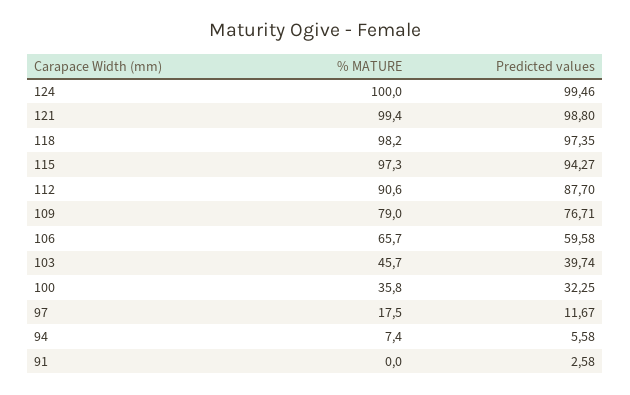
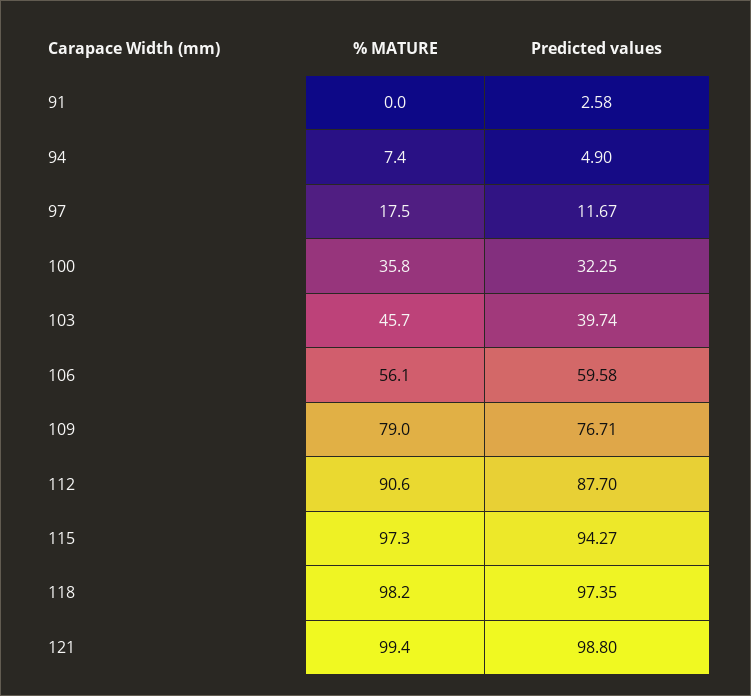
  {
    "% MATURE": {
-     "124": 100,
      "121": 99.4,
      "118": 98.2,
      "115": 97.3,
      "112": 90.6,
      "109": 79,
-     "106": 65.7,
+     "106": 56.1,
      "103": 45.7,
      "100": 35.8,
      "97": 17.5,
      "94": 7.4,
      "91": 0
    },
    "Predicted values": {
-     "124": 99.46,
      "121": 98.8,
      "118": 97.35,
      "115": 94.27,
      "112": 87.7,
      "109": 76.71,
      "106": 59.58,
      "103": 39.74,
      "100": 32.25,
      "97": 11.67,
-     "94": 5.58,
+     "94": 4.9,
      "91": 2.58
    }
  }

